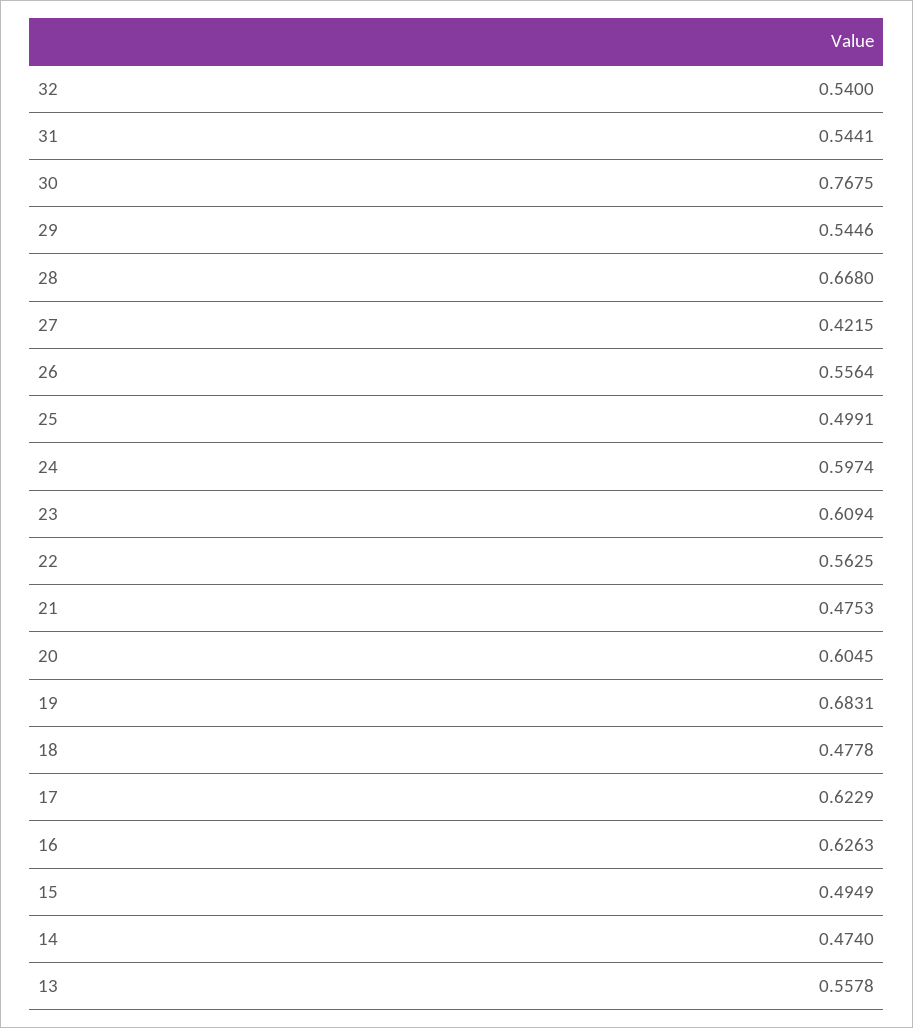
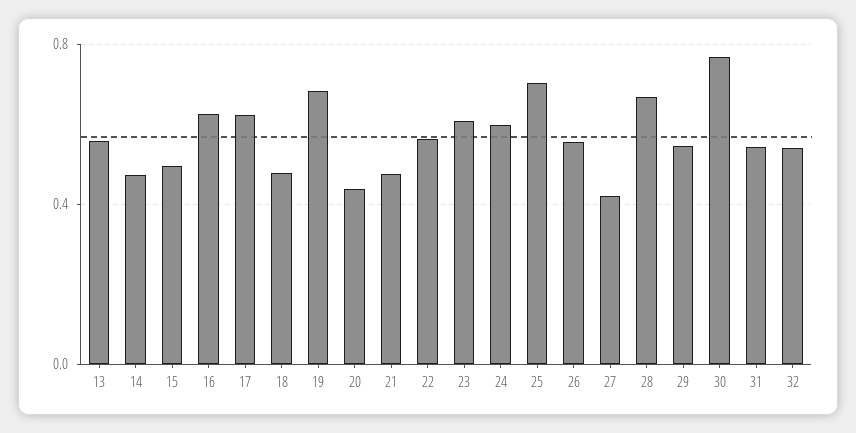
  {
    "32": 0.54,
    "31": 0.5441,
    "30": 0.7675,
    "29": 0.5446,
    "28": 0.668,
    "27": 0.4215,
    "26": 0.5564,
-   "25": 0.4991,
+   "25": 0.7,
    "24": 0.5974,
    "23": 0.6094,
    "22": 0.5625,
    "21": 0.4753,
-   "20": 0.6045,
+   "20": 0.45,
    "19": 0.6831,
    "18": 0.4778,
    "17": 0.6229,
    "16": 0.6263,
    "15": 0.4949,
    "14": 0.474,
    "13": 0.5578
  }

